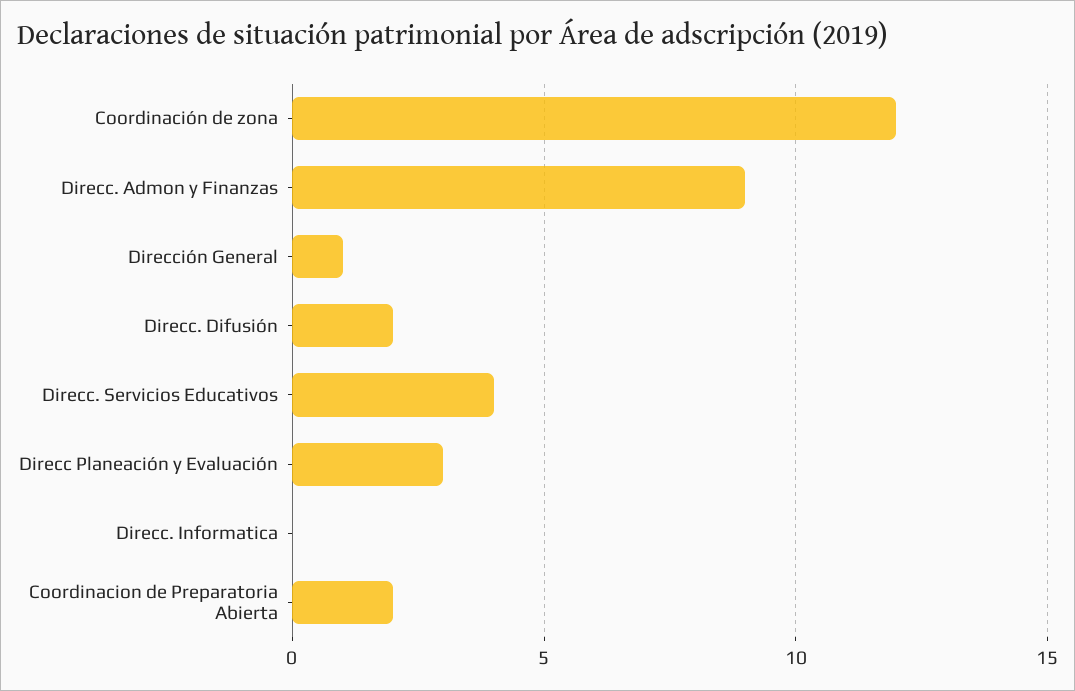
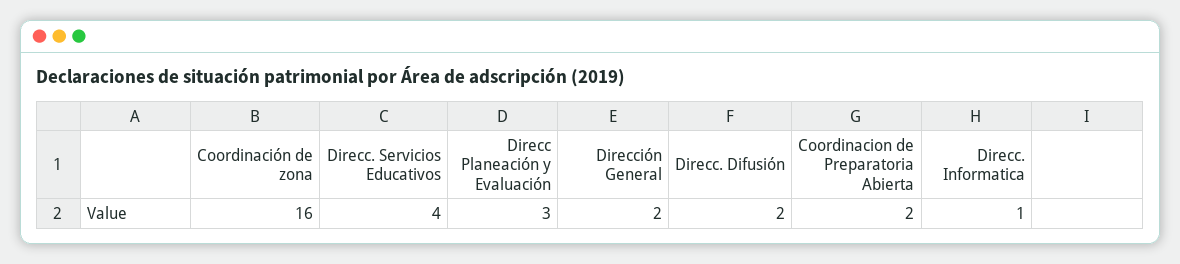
  {
-   "Coordinación de zona": 12,
+   "Coordinación de zona": 16,
-   "Direcc. Admon y Finanzas": 9,
-   "Dirección General": 1,
+   "Dirección General": 2,
    "Direcc. Difusión": 2,
    "Direcc. Servicios Educativos": 4,
    "Direcc Planeación y Evaluación": 3,
-   "Direcc. Informatica": 0,
+   "Direcc. Informatica": 1,
    "Coordinacion de Preparatoria Abierta": 2
  }

